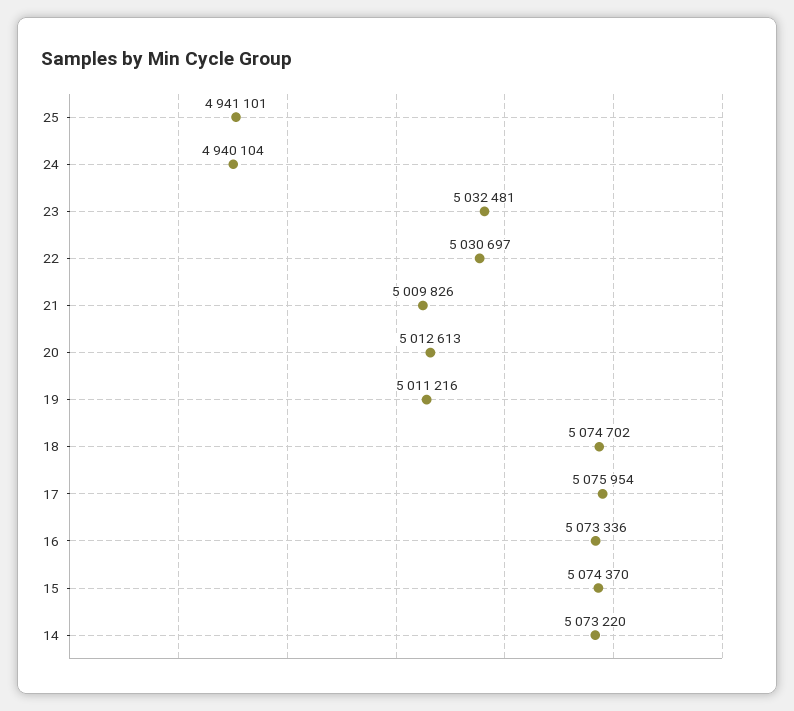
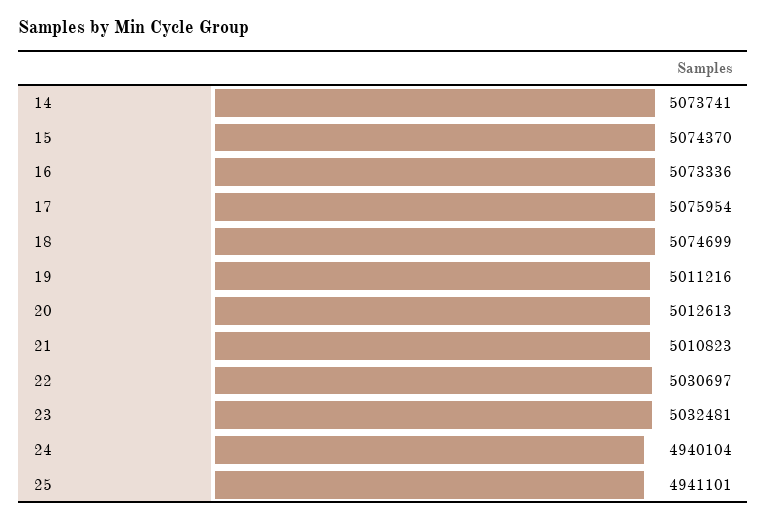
  {
    "25": 4941101,
    "24": 4940104,
    "23": 5032481,
    "22": 5030697,
-   "21": 5009826,
+   "21": 5010823,
    "20": 5012613,
    "19": 5011216,
-   "18": 5074702,
+   "18": 5074699,
    "17": 5075954,
    "16": 5073336,
    "15": 5074370,
-   "14": 5073220
+   "14": 5073741
  }

